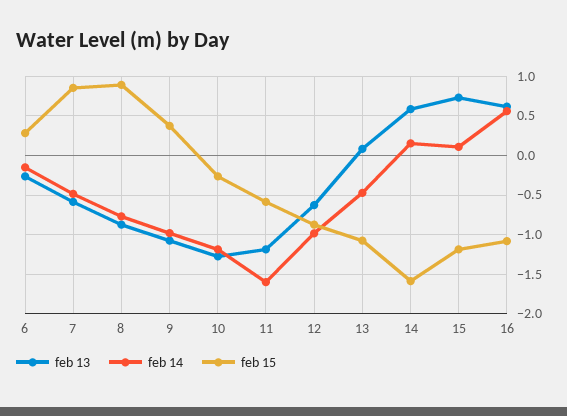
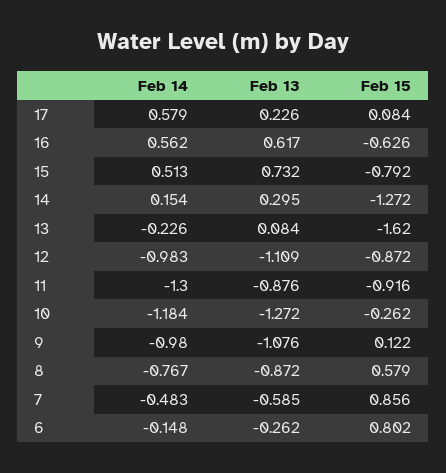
  {
    "feb 13": {
      "6": -0.262,
      "7": -0.585,
      "8": -0.872,
      "9": -1.076,
      "10": -1.272,
-     "11": -1.2,
+     "11": -0.876,
-     "12": -0.6,
+     "12": -1.109,
      "13": 0.084,
-     "14": 0.6,
+     "14": 0.295,
      "15": 0.732,
-     "16": 0.617
+     "16": 0.617,
+     "17": 0.226
    },
    "feb 14": {
      "6": -0.148,
      "7": -0.483,
      "8": -0.767,
      "9": -0.98,
      "10": -1.184,
-     "11": -1.6,
+     "11": -1.3,
      "12": -0.983,
-     "13": -0.5,
+     "13": -0.226,
      "14": 0.154,
-     "15": 0.1,
+     "15": 0.513,
-     "16": 0.562
+     "16": 0.562,
+     "17": 0.579
    },
    "feb 15": {
-     "6": 0.3,
+     "6": 0.802,
      "7": 0.856,
-     "8": 0.9,
+     "8": 0.579,
-     "9": 0.4,
+     "9": 0.122,
      "10": -0.262,
-     "11": -0.6,
+     "11": -0.916,
      "12": -0.872,
-     "13": -1.1,
+     "13": -1.62,
-     "14": -1.6,
+     "14": -1.272,
-     "15": -1.2,
+     "15": -0.792,
-     "16": -1.1
+     "16": -0.626,
+     "17": 0.084
    }
  }

